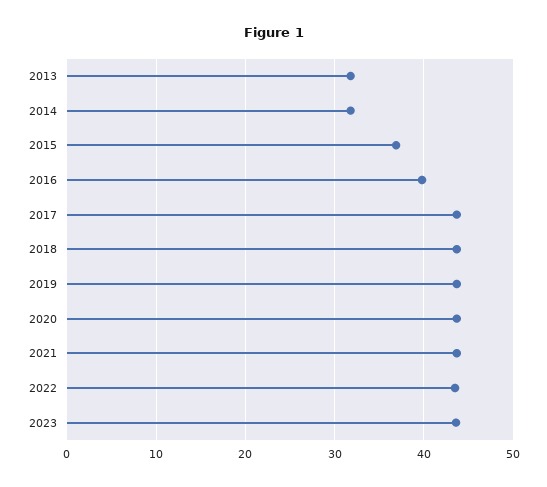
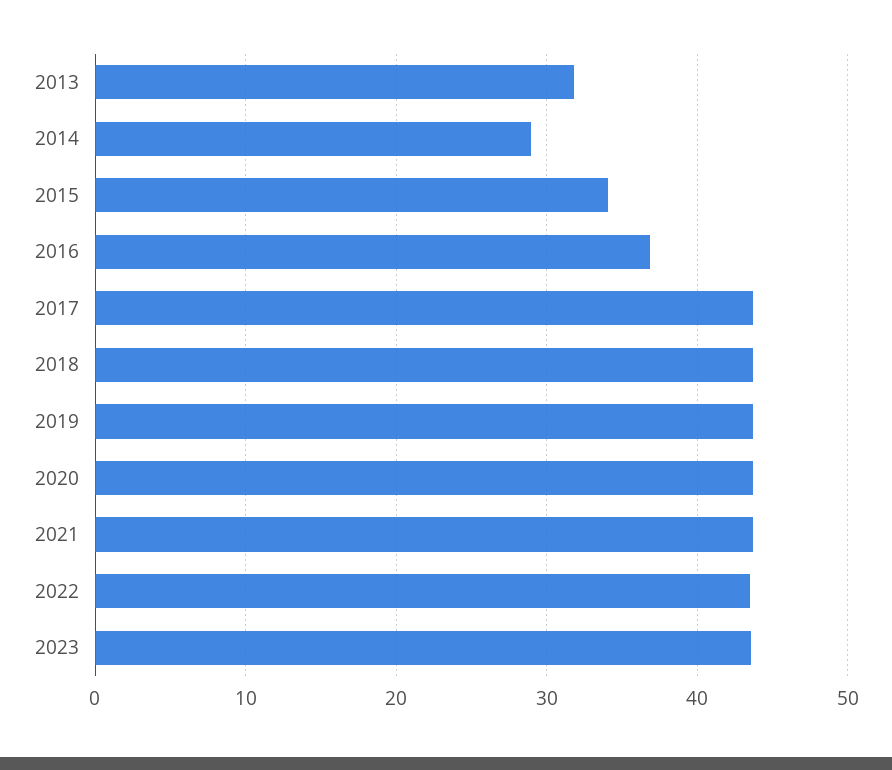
  {
    "2013": 32,
-   "2014": 32,
+   "2014": 29,
-   "2015": 37,
+   "2015": 34,
-   "2016": 40,
+   "2016": 37,
    "2017": 44,
    "2018": 44,
    "2019": 44,
    "2020": 44,
    "2021": 44,
    "2022": 44,
    "2023": 44
  }

